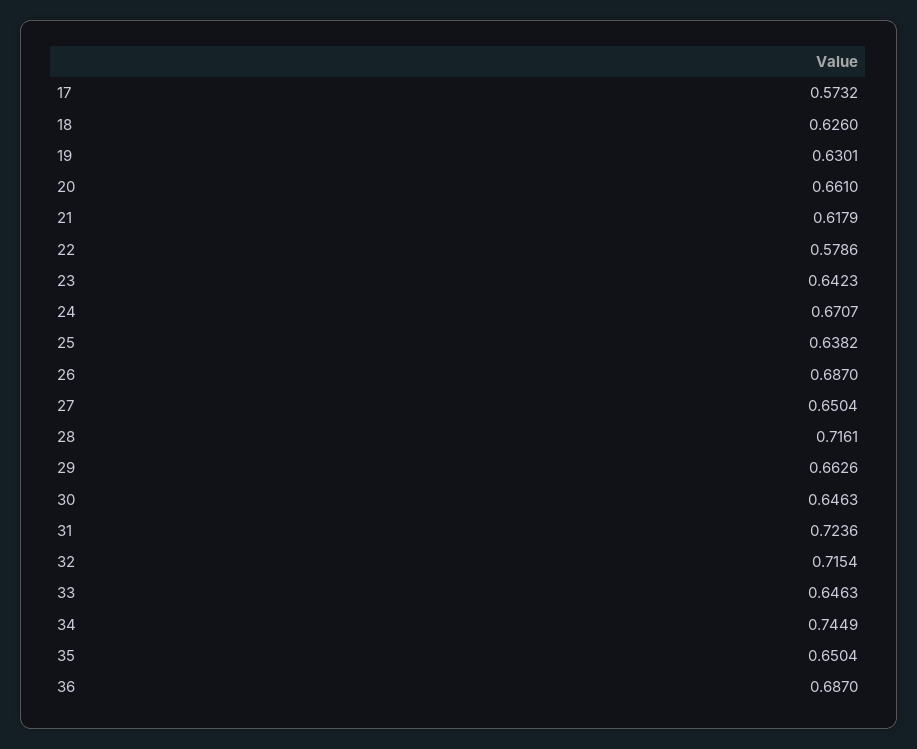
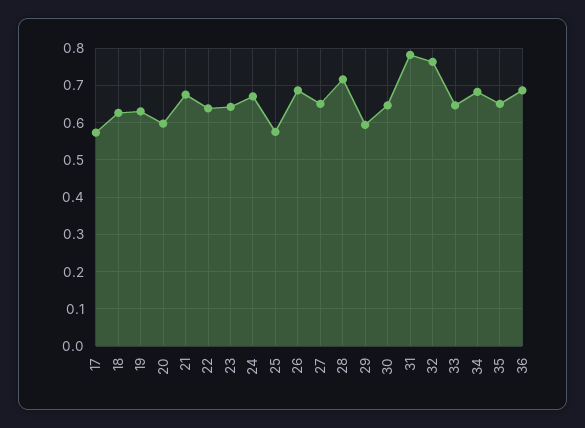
  {
    "17": 0.5732,
    "18": 0.626,
    "19": 0.6301,
-   "20": 0.661,
+   "20": 0.6,
-   "21": 0.6179,
+   "21": 0.68,
-   "22": 0.5786,
+   "22": 0.64,
    "23": 0.6423,
    "24": 0.6707,
-   "25": 0.6382,
+   "25": 0.58,
    "26": 0.687,
    "27": 0.6504,
    "28": 0.7161,
-   "29": 0.6626,
+   "29": 0.6,
    "30": 0.6463,
-   "31": 0.7236,
+   "31": 0.78,
-   "32": 0.7154,
+   "32": 0.76,
    "33": 0.6463,
-   "34": 0.7449,
+   "34": 0.68,
    "35": 0.6504,
    "36": 0.687
  }

